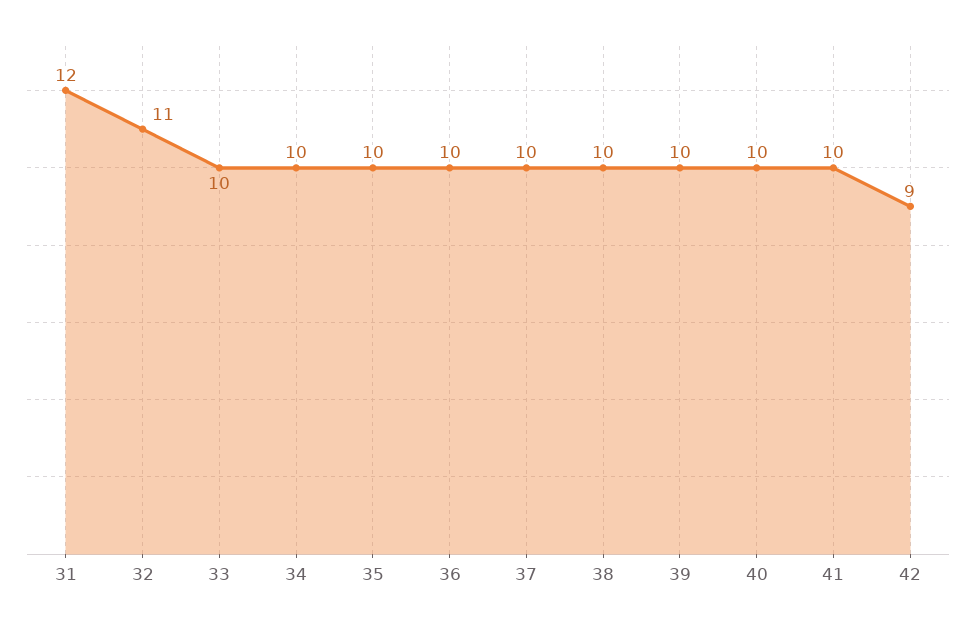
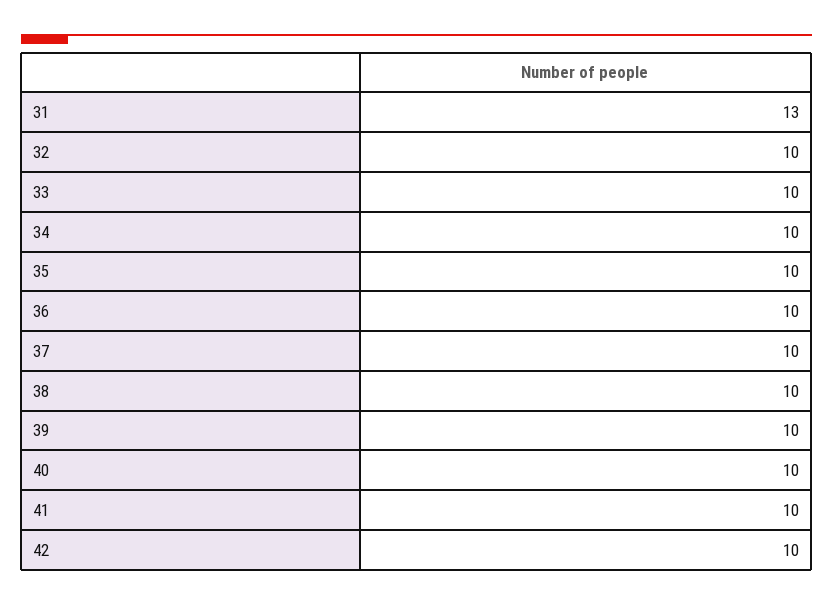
  {
-   "31": 12,
+   "31": 13,
-   "32": 11,
+   "32": 10,
    "33": 10,
    "34": 10,
    "35": 10,
    "36": 10,
    "37": 10,
    "38": 10,
    "39": 10,
    "40": 10,
    "41": 10,
-   "42": 9
+   "42": 10
  }

